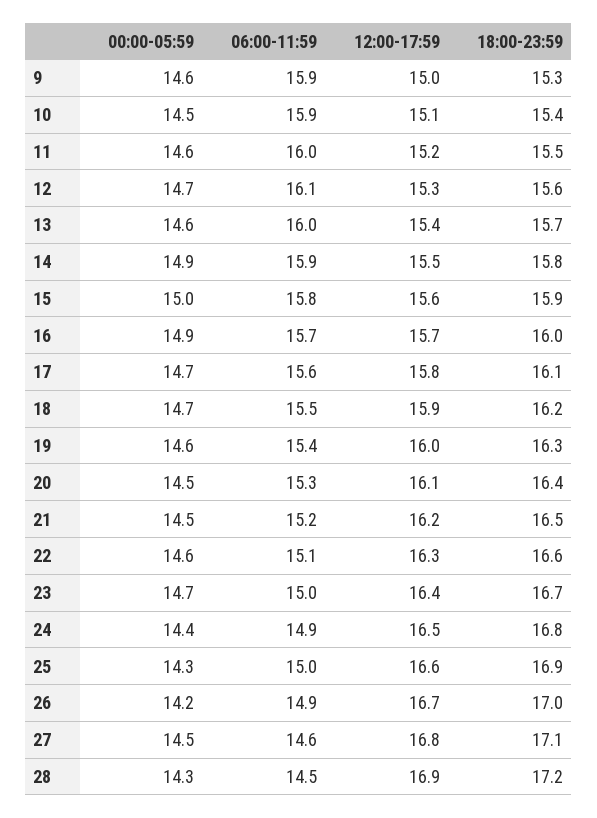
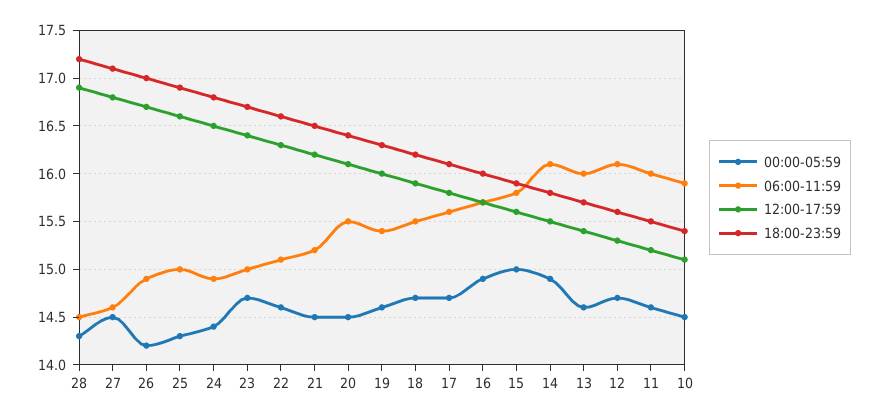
  {
    "00:00-05:59": {
-     "9": 14.6,
      "10": 14.5,
      "11": 14.6,
      "12": 14.7,
      "13": 14.6,
      "14": 14.9,
      "15": 15,
      "16": 14.9,
      "17": 14.7,
      "18": 14.7,
      "19": 14.6,
      "20": 14.5,
      "21": 14.5,
      "22": 14.6,
      "23": 14.7,
      "24": 14.4,
      "25": 14.3,
      "26": 14.2,
      "27": 14.5,
      "28": 14.3
    },
    "06:00-11:59": {
-     "9": 15.9,
      "10": 15.9,
      "11": 16,
      "12": 16.1,
      "13": 16,
-     "14": 15.9,
+     "14": 16.1,
      "15": 15.8,
      "16": 15.7,
      "17": 15.6,
      "18": 15.5,
      "19": 15.4,
-     "20": 15.3,
+     "20": 15.5,
      "21": 15.2,
      "22": 15.1,
      "23": 15,
      "24": 14.9,
      "25": 15,
      "26": 14.9,
      "27": 14.6,
      "28": 14.5
    },
    "12:00-17:59": {
-     "9": 15,
      "10": 15.1,
      "11": 15.2,
      "12": 15.3,
      "13": 15.4,
      "14": 15.5,
      "15": 15.6,
      "16": 15.7,
      "17": 15.8,
      "18": 15.9,
      "19": 16,
      "20": 16.1,
      "21": 16.2,
      "22": 16.3,
      "23": 16.4,
      "24": 16.5,
      "25": 16.6,
      "26": 16.7,
      "27": 16.8,
      "28": 16.9
    },
    "18:00-23:59": {
-     "9": 15.3,
      "10": 15.4,
      "11": 15.5,
      "12": 15.6,
      "13": 15.7,
      "14": 15.8,
      "15": 15.9,
      "16": 16,
      "17": 16.1,
      "18": 16.2,
      "19": 16.3,
      "20": 16.4,
      "21": 16.5,
      "22": 16.6,
      "23": 16.7,
      "24": 16.8,
      "25": 16.9,
      "26": 17,
      "27": 17.1,
      "28": 17.2
    }
  }

